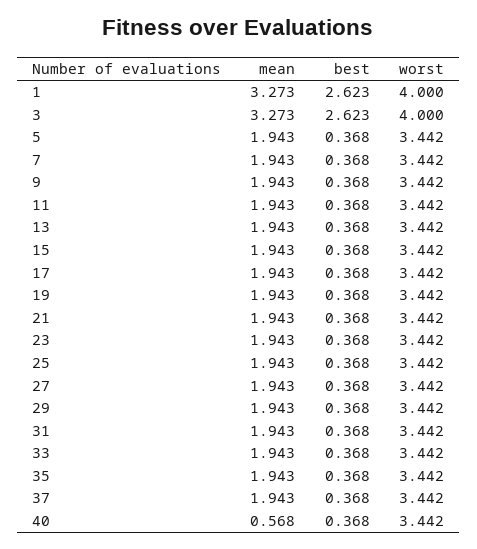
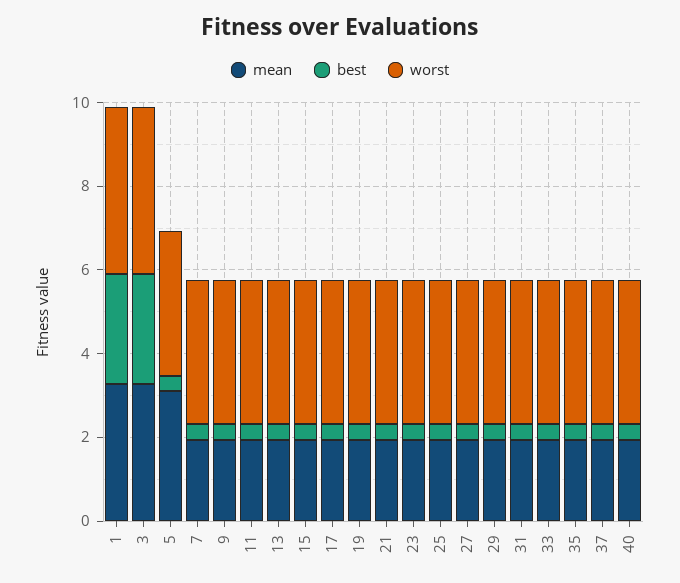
  {
    "mean": {
      "1": 3.273,
      "3": 3.273,
-     "5": 1.943,
+     "5": 3,
      "7": 1.943,
      "9": 1.943,
      "11": 1.943,
      "13": 1.943,
      "15": 1.943,
      "17": 1.943,
      "19": 1.943,
      "21": 1.943,
      "23": 1.943,
      "25": 1.943,
      "27": 1.943,
      "29": 1.943,
      "31": 1.943,
      "33": 1.943,
      "35": 1.943,
      "37": 1.943,
-     "40": 0.568
+     "40": 2
    },
    "best": {
      "1": 2.623,
      "3": 2.623,
      "5": 0.368,
      "7": 0.368,
      "9": 0.368,
      "11": 0.368,
      "13": 0.368,
      "15": 0.368,
      "17": 0.368,
      "19": 0.368,
      "21": 0.368,
      "23": 0.368,
      "25": 0.368,
      "27": 0.368,
      "29": 0.368,
      "31": 0.368,
      "33": 0.368,
      "35": 0.368,
      "37": 0.368,
      "40": 0.368
    },
    "worst": {
      "1": 4,
      "3": 4,
      "5": 3.442,
      "7": 3.442,
      "9": 3.442,
      "11": 3.442,
      "13": 3.442,
      "15": 3.442,
      "17": 3.442,
      "19": 3.442,
      "21": 3.442,
      "23": 3.442,
      "25": 3.442,
      "27": 3.442,
      "29": 3.442,
      "31": 3.442,
      "33": 3.442,
      "35": 3.442,
      "37": 3.442,
      "40": 3.442
    }
  }

